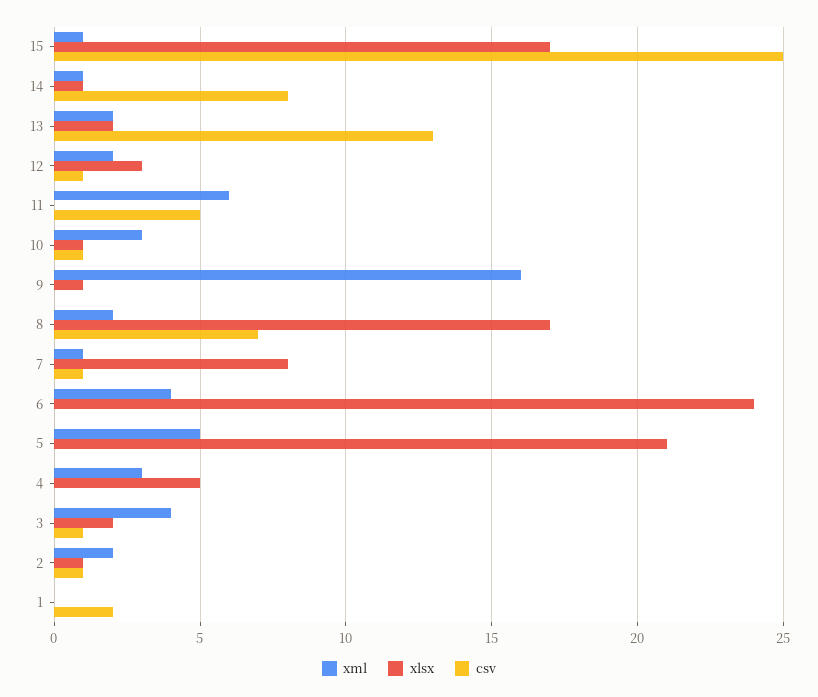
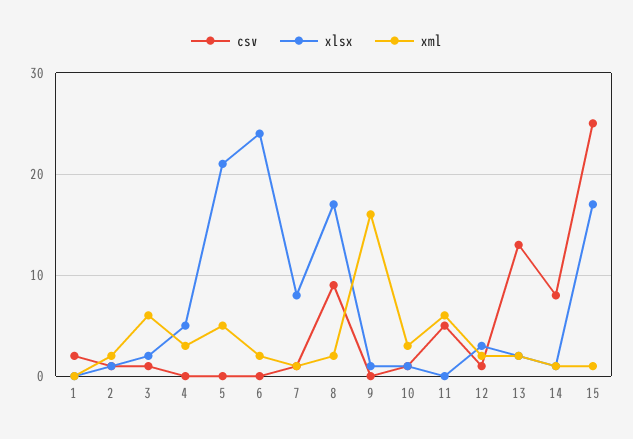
  {
    "xml": {
      "15": 1,
      "14": 1,
      "13": 2,
      "12": 2,
      "11": 6,
      "10": 3,
      "9": 16,
      "8": 2,
      "7": 1,
-     "6": 4,
+     "6": 2,
      "5": 5,
      "4": 3,
-     "3": 4,
+     "3": 6,
      "2": 2,
      "1": 0
    },
    "xlsx": {
      "15": 17,
      "14": 1,
      "13": 2,
      "12": 3,
      "11": 0,
      "10": 1,
      "9": 1,
      "8": 17,
      "7": 8,
      "6": 24,
      "5": 21,
      "4": 5,
      "3": 2,
      "2": 1,
      "1": 0
    },
    "csv": {
      "15": 25,
      "14": 8,
      "13": 13,
      "12": 1,
      "11": 5,
      "10": 1,
      "9": 0,
-     "8": 7,
+     "8": 9,
      "7": 1,
      "6": 0,
      "5": 0,
      "4": 0,
      "3": 1,
      "2": 1,
      "1": 2
    }
  }

